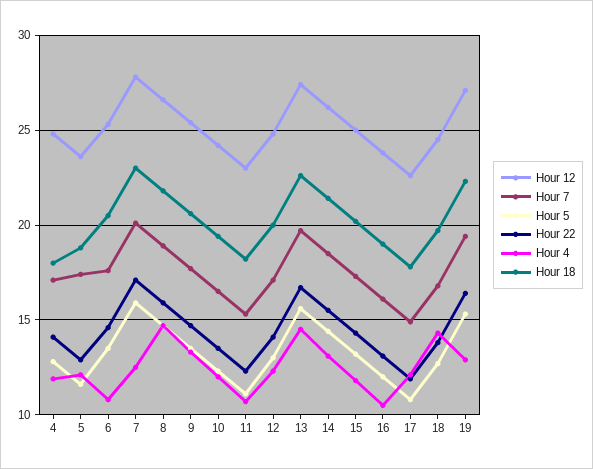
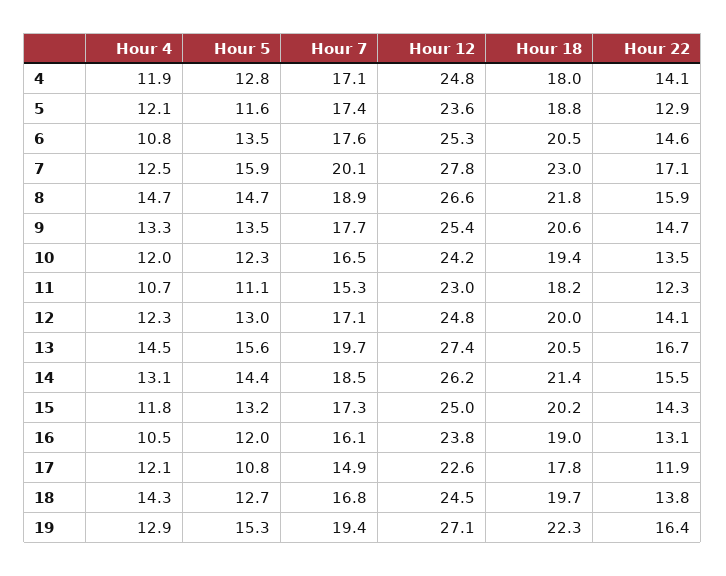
  {
    "Hour 12": {
      "4": 24.8,
      "5": 23.6,
      "6": 25.3,
      "7": 27.8,
      "8": 26.6,
      "9": 25.4,
      "10": 24.2,
      "11": 23,
      "12": 24.8,
      "13": 27.4,
      "14": 26.2,
      "15": 25,
      "16": 23.8,
      "17": 22.6,
      "18": 24.5,
      "19": 27.1
    },
    "Hour 7": {
      "4": 17.1,
      "5": 17.4,
      "6": 17.6,
      "7": 20.1,
      "8": 18.9,
      "9": 17.7,
      "10": 16.5,
      "11": 15.3,
      "12": 17.1,
      "13": 19.7,
      "14": 18.5,
      "15": 17.3,
      "16": 16.1,
      "17": 14.9,
      "18": 16.8,
      "19": 19.4
    },
    "Hour 5": {
      "4": 12.8,
      "5": 11.6,
      "6": 13.5,
      "7": 15.9,
      "8": 14.7,
      "9": 13.5,
      "10": 12.3,
      "11": 11.1,
      "12": 13,
      "13": 15.6,
      "14": 14.4,
      "15": 13.2,
      "16": 12,
      "17": 10.8,
      "18": 12.7,
      "19": 15.3
    },
    "Hour 22": {
      "4": 14.1,
      "5": 12.9,
      "6": 14.6,
      "7": 17.1,
      "8": 15.9,
      "9": 14.7,
      "10": 13.5,
      "11": 12.3,
      "12": 14.1,
      "13": 16.7,
      "14": 15.5,
      "15": 14.3,
      "16": 13.1,
      "17": 11.9,
      "18": 13.8,
      "19": 16.4
    },
    "Hour 4": {
      "4": 11.9,
      "5": 12.1,
      "6": 10.8,
      "7": 12.5,
      "8": 14.7,
      "9": 13.3,
      "10": 12,
      "11": 10.7,
      "12": 12.3,
      "13": 14.5,
      "14": 13.1,
      "15": 11.8,
      "16": 10.5,
      "17": 12.1,
      "18": 14.3,
      "19": 12.9
    },
    "Hour 18": {
      "4": 18,
      "5": 18.8,
      "6": 20.5,
      "7": 23,
      "8": 21.8,
      "9": 20.6,
      "10": 19.4,
      "11": 18.2,
      "12": 20,
-     "13": 22.5,
+     "13": 20.5,
      "14": 21.4,
      "15": 20.2,
      "16": 19,
      "17": 17.8,
      "18": 19.7,
      "19": 22.3
    }
  }

